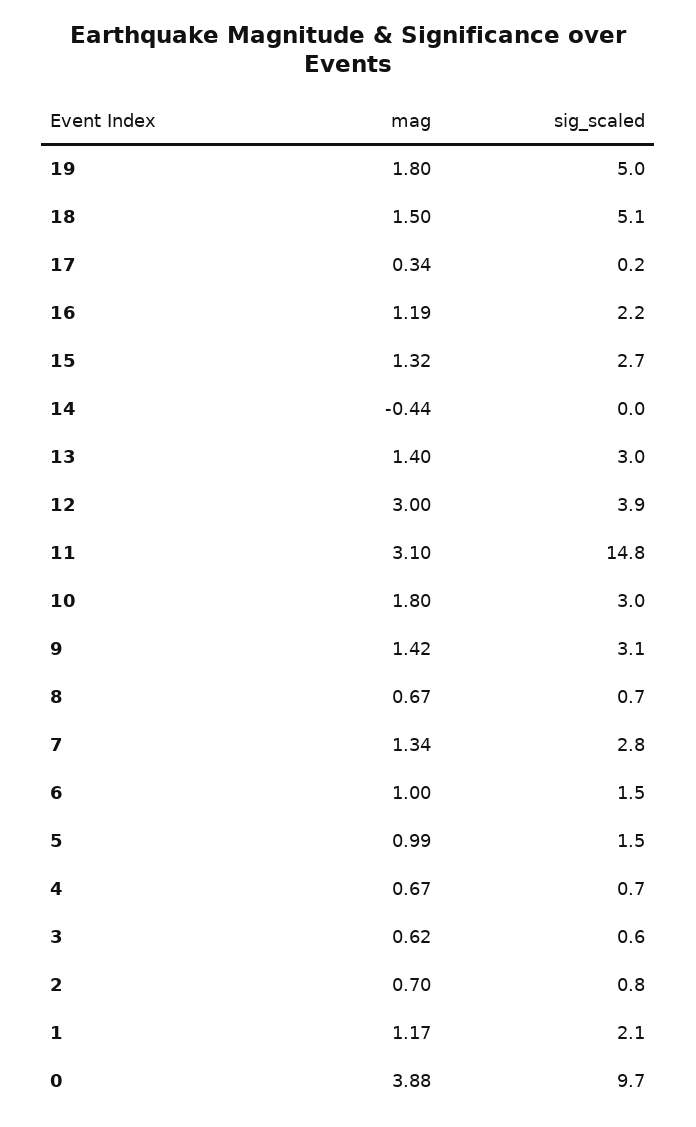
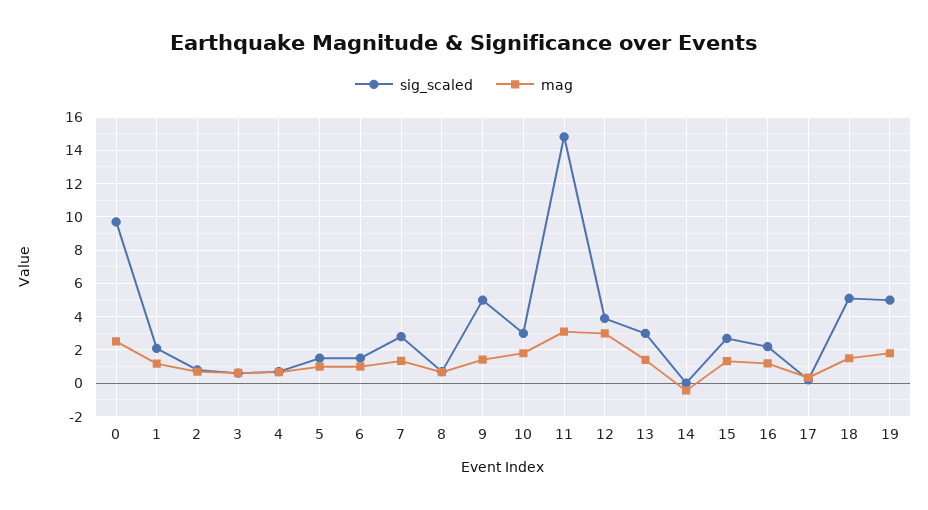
  {
    "mag": {
      "19": 1.8,
      "18": 1.5,
      "17": 0.34,
      "16": 1.19,
      "15": 1.32,
      "14": -0.44,
      "13": 1.4,
      "12": 3,
      "11": 3.1,
      "10": 1.8,
      "9": 1.42,
      "8": 0.67,
      "7": 1.34,
      "6": 1,
      "5": 0.99,
      "4": 0.67,
      "3": 0.62,
      "2": 0.7,
      "1": 1.17,
-     "0": 3.88
+     "0": 2.5
    },
    "sig_scaled": {
      "19": 5,
      "18": 5.1,
      "17": 0.2,
      "16": 2.2,
      "15": 2.7,
      "14": 0,
      "13": 3,
      "12": 3.9,
      "11": 14.8,
      "10": 3,
-     "9": 3.1,
+     "9": 5,
      "8": 0.7,
      "7": 2.8,
      "6": 1.5,
      "5": 1.5,
      "4": 0.7,
      "3": 0.6,
      "2": 0.8,
      "1": 2.1,
      "0": 9.7
    }
  }

